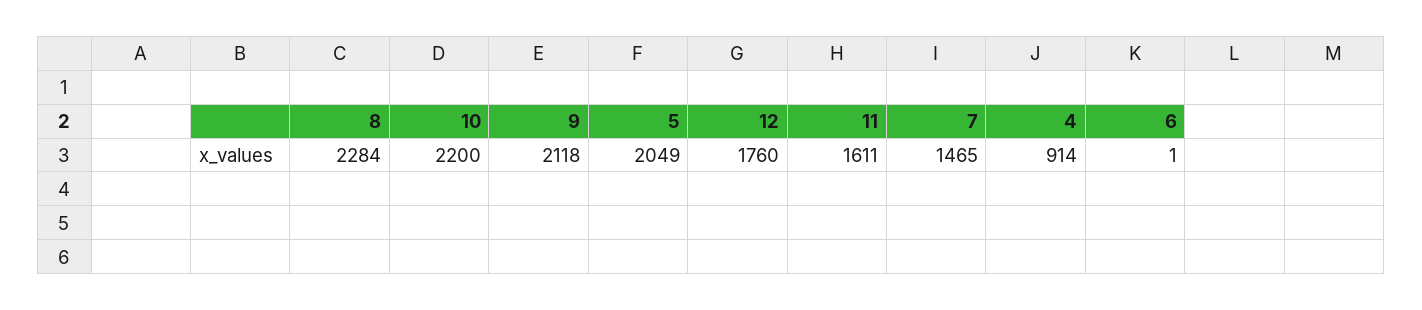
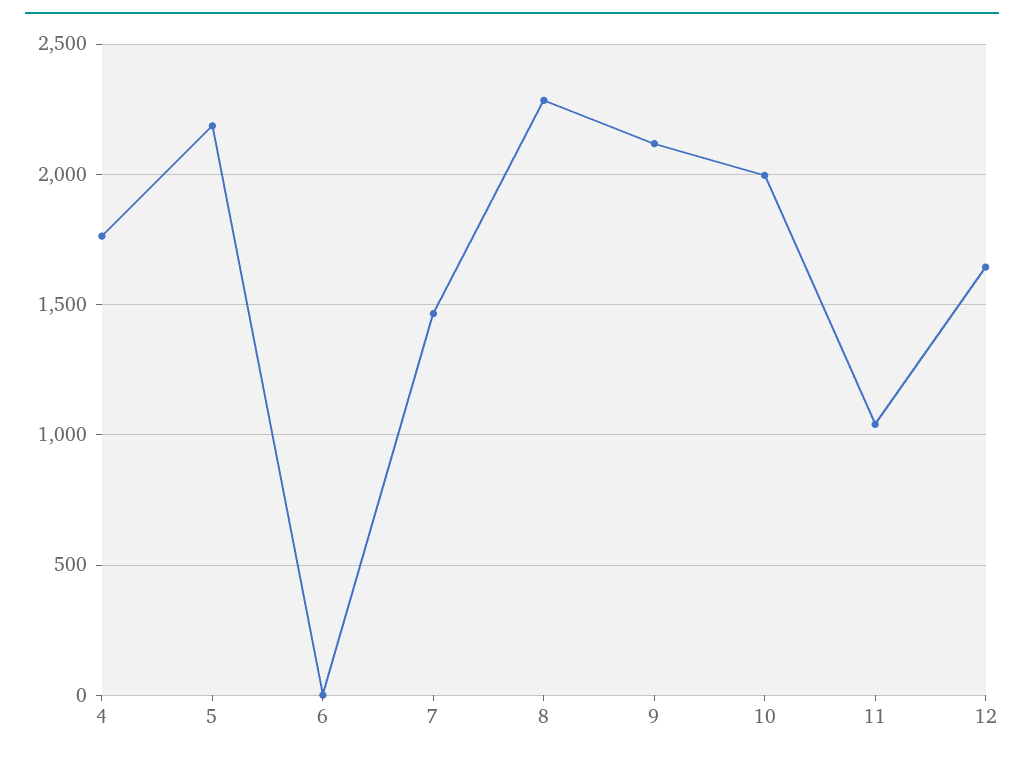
  {
    "8": 2284,
-   "10": 2200,
+   "10": 2000,
    "9": 2118,
-   "5": 2049,
+   "5": 2200,
-   "12": 1760,
+   "12": 1650,
-   "11": 1611,
+   "11": 1050,
    "7": 1465,
-   "4": 914,
+   "4": 1750,
    "6": 1
  }

